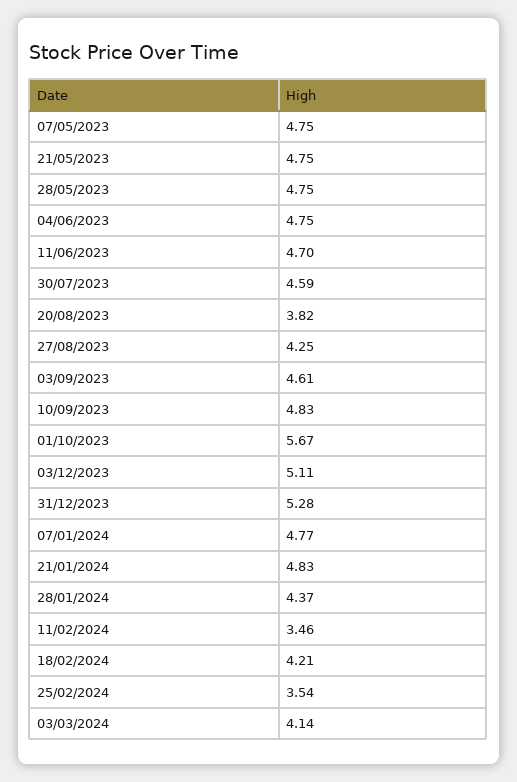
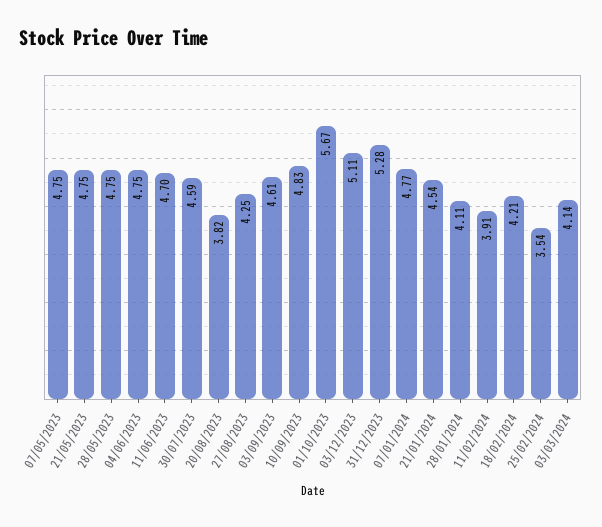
  {
    "07/05/2023": 4.75,
    "21/05/2023": 4.75,
    "28/05/2023": 4.75,
    "04/06/2023": 4.75,
    "11/06/2023": 4.7,
    "30/07/2023": 4.59,
    "20/08/2023": 3.82,
    "27/08/2023": 4.25,
    "03/09/2023": 4.61,
    "10/09/2023": 4.83,
    "01/10/2023": 5.67,
    "03/12/2023": 5.11,
    "31/12/2023": 5.28,
    "07/01/2024": 4.77,
-   "21/01/2024": 4.83,
+   "21/01/2024": 4.54,
-   "28/01/2024": 4.37,
+   "28/01/2024": 4.11,
-   "11/02/2024": 3.46,
+   "11/02/2024": 3.91,
    "18/02/2024": 4.21,
    "25/02/2024": 3.54,
    "03/03/2024": 4.14
  }

